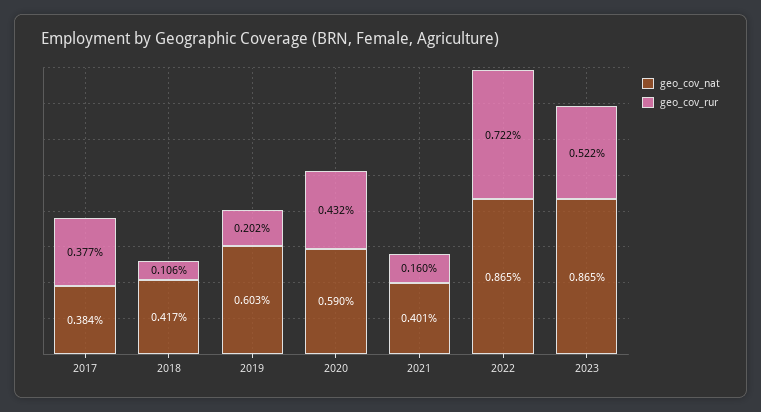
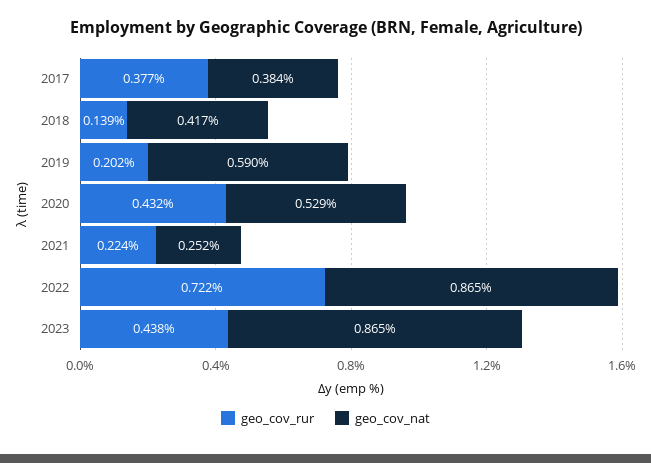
  {
    "geo_cov_nat": {
      "2017": 0.384,
      "2018": 0.417,
-     "2019": 0.603,
+     "2019": 0.59,
-     "2020": 0.59,
+     "2020": 0.529,
-     "2021": 0.401,
+     "2021": 0.252,
      "2022": 0.865,
      "2023": 0.865
    },
    "geo_cov_rur": {
      "2017": 0.377,
-     "2018": 0.106,
+     "2018": 0.139,
      "2019": 0.202,
      "2020": 0.432,
-     "2021": 0.16,
+     "2021": 0.224,
      "2022": 0.722,
-     "2023": 0.522
+     "2023": 0.438
    }
  }

